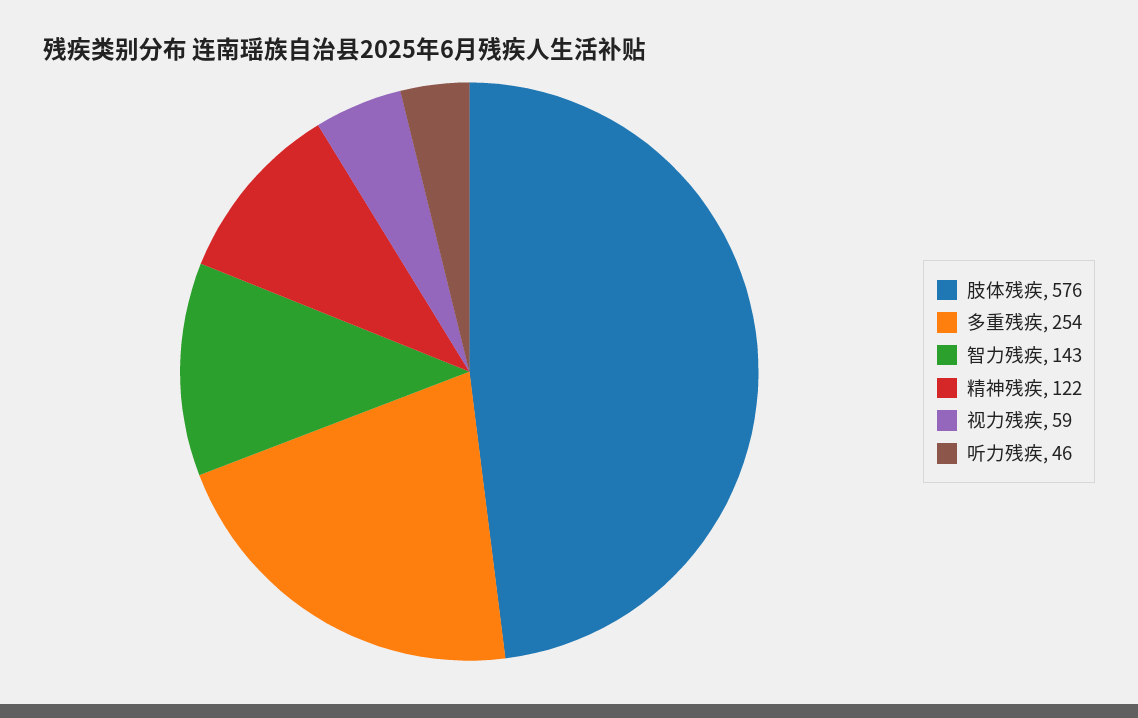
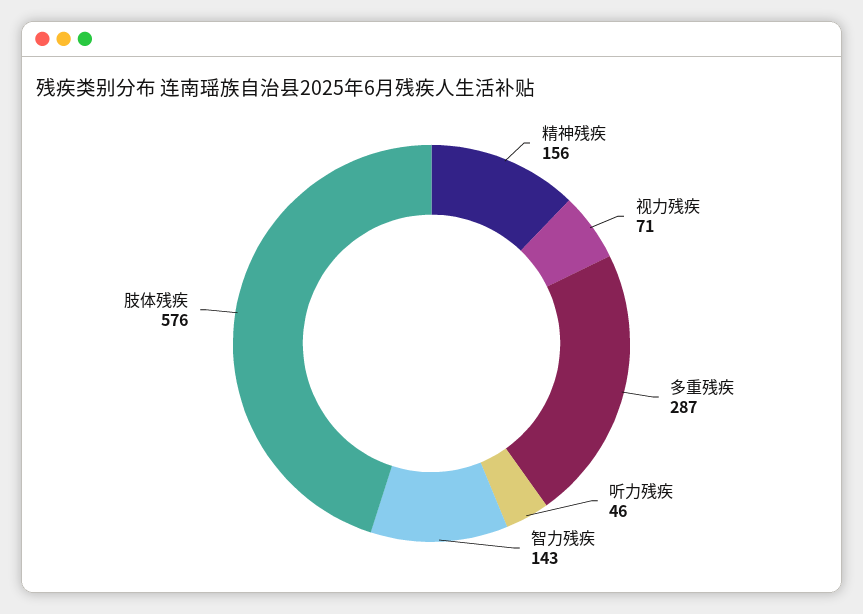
  {
    "肢体残疾": 576,
-   "多重残疾": 254,
+   "多重残疾": 287,
    "智力残疾": 143,
-   "精神残疾": 122,
+   "精神残疾": 156,
-   "视力残疾": 59,
+   "视力残疾": 71,
    "听力残疾": 46
  }

